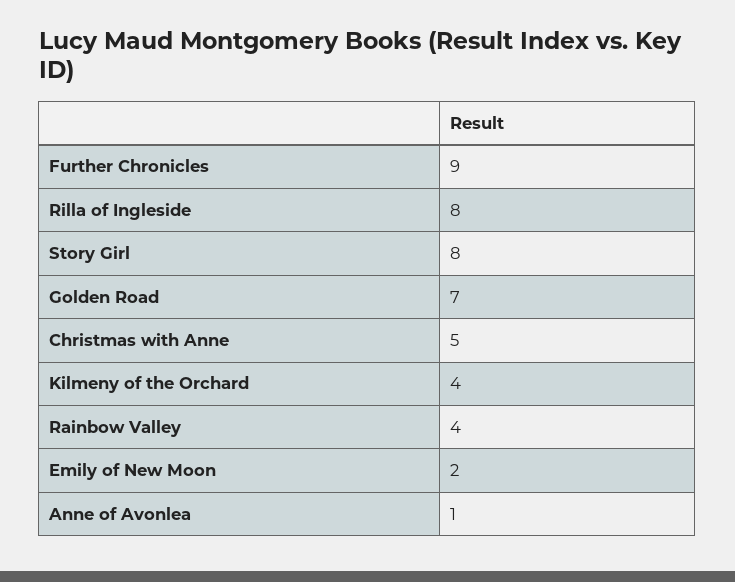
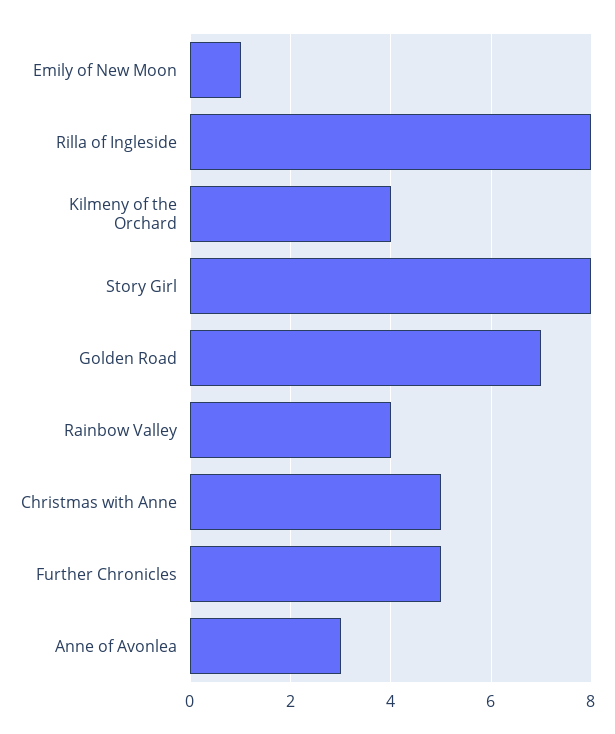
  {
-   "Further Chronicles": 9,
+   "Further Chronicles": 5,
    "Rilla of Ingleside": 8,
    "Story Girl": 8,
    "Golden Road": 7,
    "Christmas with Anne": 5,
    "Kilmeny of the Orchard": 4,
    "Rainbow Valley": 4,
-   "Emily of New Moon": 2,
+   "Emily of New Moon": 1,
-   "Anne of Avonlea": 1
+   "Anne of Avonlea": 3
  }

